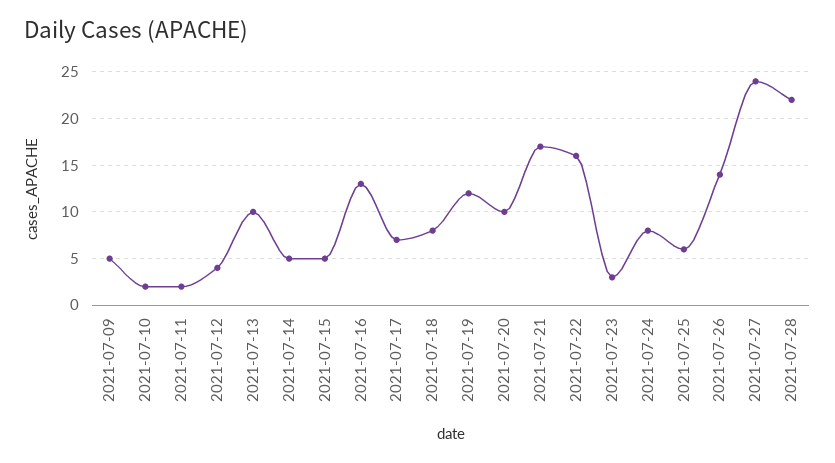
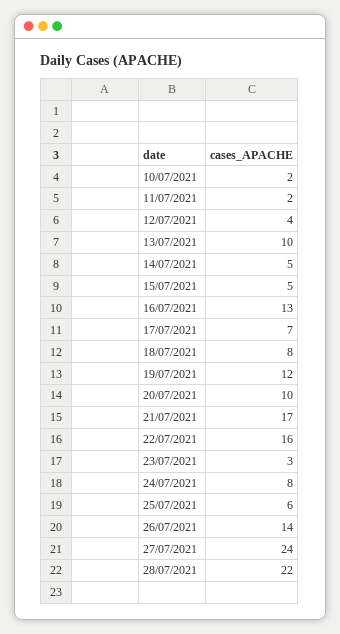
  {
-   "2021-07-09": 5,
    "2021-07-10": 2,
    "2021-07-11": 2,
    "2021-07-12": 4,
    "2021-07-13": 10,
    "2021-07-14": 5,
    "2021-07-15": 5,
    "2021-07-16": 13,
    "2021-07-17": 7,
    "2021-07-18": 8,
    "2021-07-19": 12,
    "2021-07-20": 10,
    "2021-07-21": 17,
    "2021-07-22": 16,
    "2021-07-23": 3,
    "2021-07-24": 8,
    "2021-07-25": 6,
    "2021-07-26": 14,
    "2021-07-27": 24,
    "2021-07-28": 22
  }

